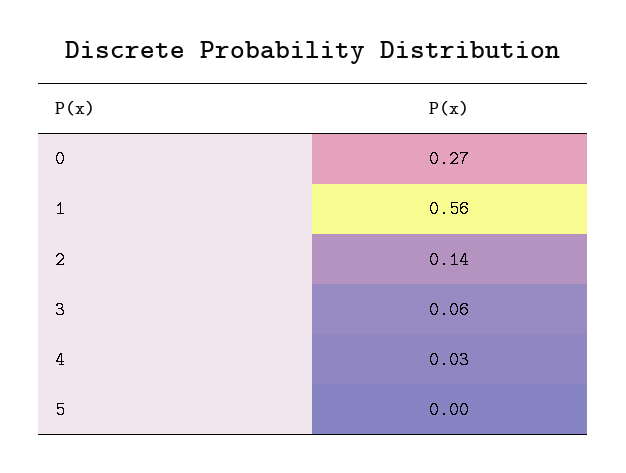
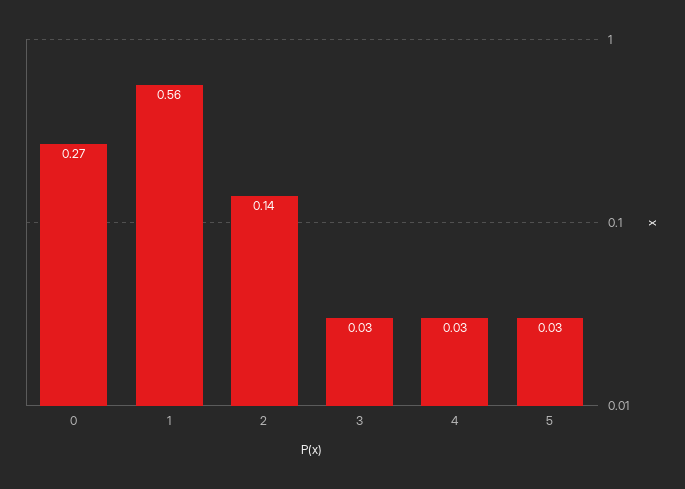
  {
    "0": 0.27,
    "1": 0.56,
    "2": 0.14,
-   "3": 0.06,
+   "3": 0.03,
    "4": 0.03,
-   "5": 0
+   "5": 0.03
  }

